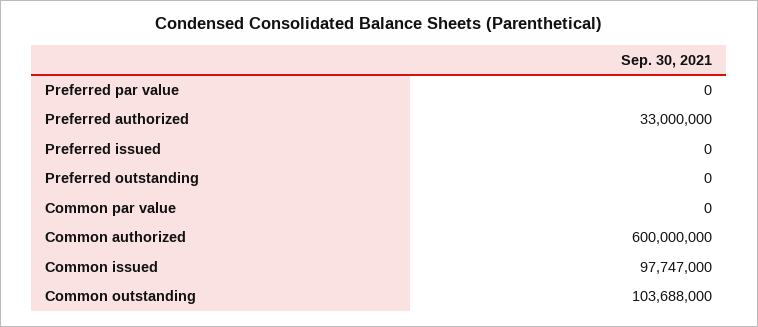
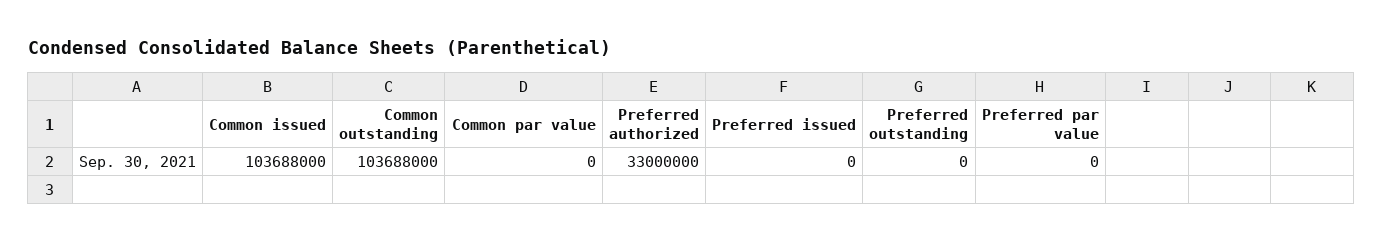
  {
    "Preferred par value": 0,
    "Preferred authorized": 33000000,
    "Preferred issued": 0,
    "Preferred outstanding": 0,
    "Common par value": 0,
-   "Common authorized": 600000000,
-   "Common issued": 97747000,
+   "Common issued": 103688000,
    "Common outstanding": 103688000
  }

